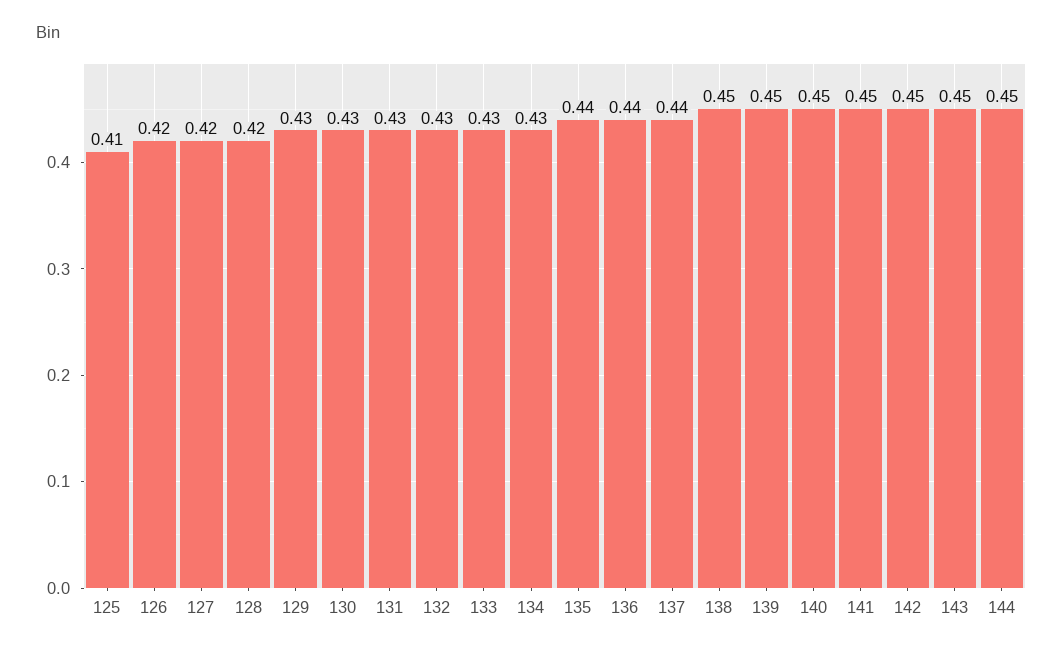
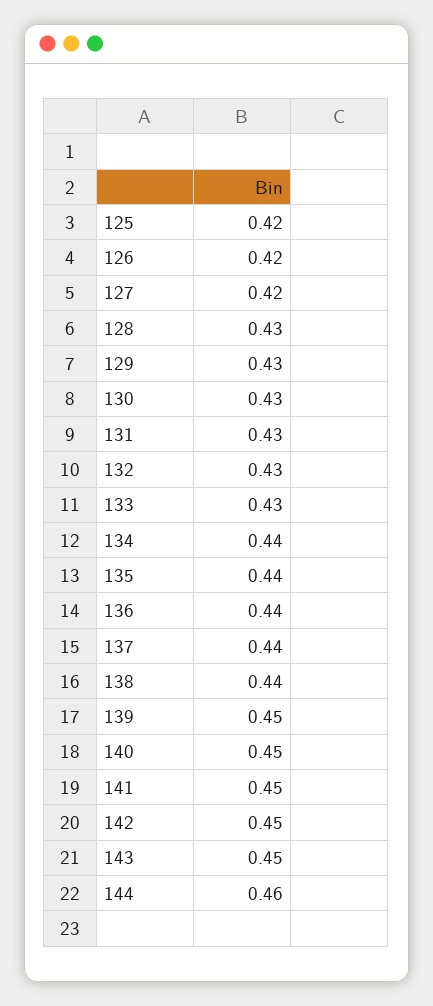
  {
-   "125": 0.41,
+   "125": 0.42,
    "126": 0.42,
    "127": 0.42,
-   "128": 0.42,
+   "128": 0.43,
    "129": 0.43,
    "130": 0.43,
    "131": 0.43,
    "132": 0.43,
    "133": 0.43,
-   "134": 0.43,
+   "134": 0.44,
    "135": 0.44,
    "136": 0.44,
    "137": 0.44,
-   "138": 0.45,
+   "138": 0.44,
    "139": 0.45,
    "140": 0.45,
    "141": 0.45,
    "142": 0.45,
    "143": 0.45,
-   "144": 0.45
+   "144": 0.46
  }

